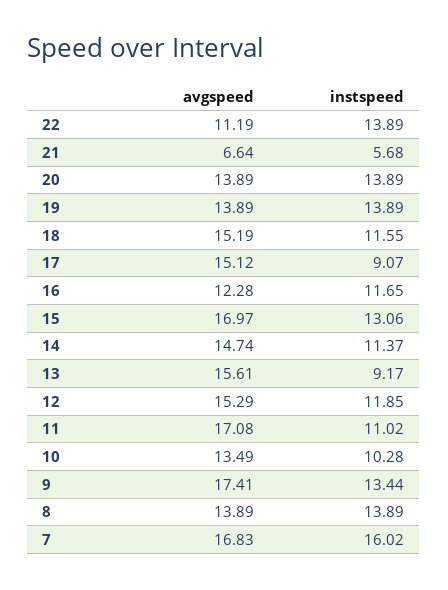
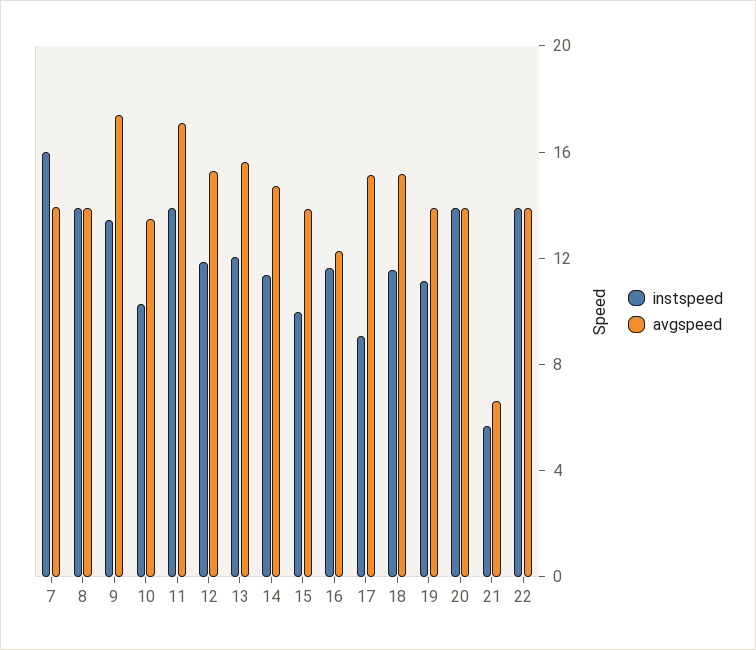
  {
    "avgspeed": {
-     "22": 11.19,
+     "22": 14,
      "21": 6.64,
      "20": 13.89,
      "19": 13.89,
      "18": 15.19,
      "17": 15.12,
      "16": 12.28,
-     "15": 16.97,
+     "15": 14,
      "14": 14.74,
      "13": 15.61,
      "12": 15.29,
      "11": 17.08,
      "10": 13.49,
      "9": 17.41,
      "8": 13.89,
-     "7": 16.83
+     "7": 14
    },
    "instspeed": {
      "22": 13.89,
      "21": 5.68,
      "20": 13.89,
-     "19": 13.89,
+     "19": 11,
      "18": 11.55,
      "17": 9.07,
      "16": 11.65,
-     "15": 13.06,
+     "15": 10,
      "14": 11.37,
-     "13": 9.17,
+     "13": 12,
      "12": 11.85,
-     "11": 11.02,
+     "11": 14,
      "10": 10.28,
      "9": 13.44,
      "8": 13.89,
      "7": 16.02
    }
  }

